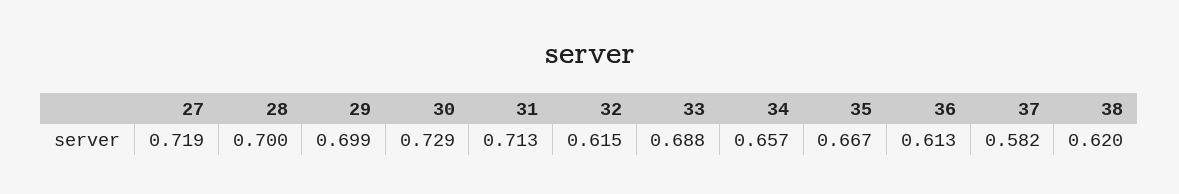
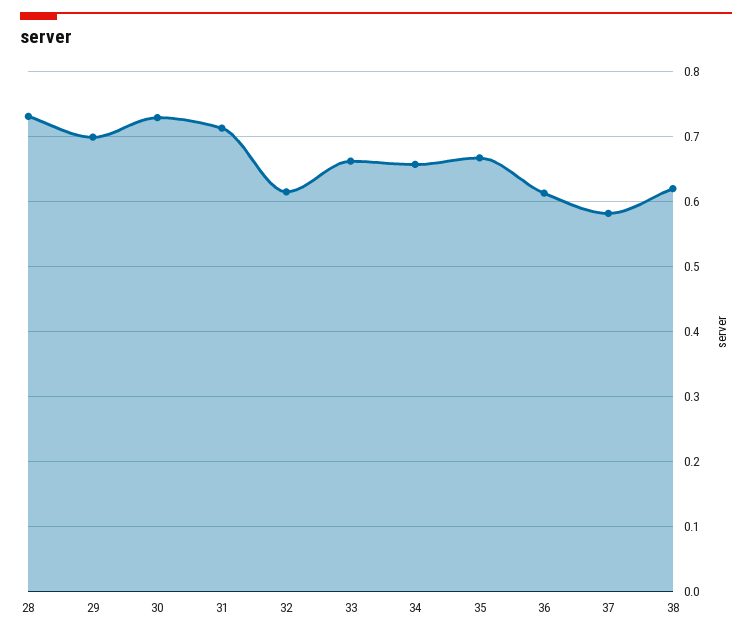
  {
-   "27": 0.719,
-   "28": 0.7,
+   "28": 0.73,
    "29": 0.699,
    "30": 0.729,
    "31": 0.713,
    "32": 0.615,
-   "33": 0.688,
+   "33": 0.66,
    "34": 0.657,
    "35": 0.667,
    "36": 0.613,
    "37": 0.582,
    "38": 0.62
  }

